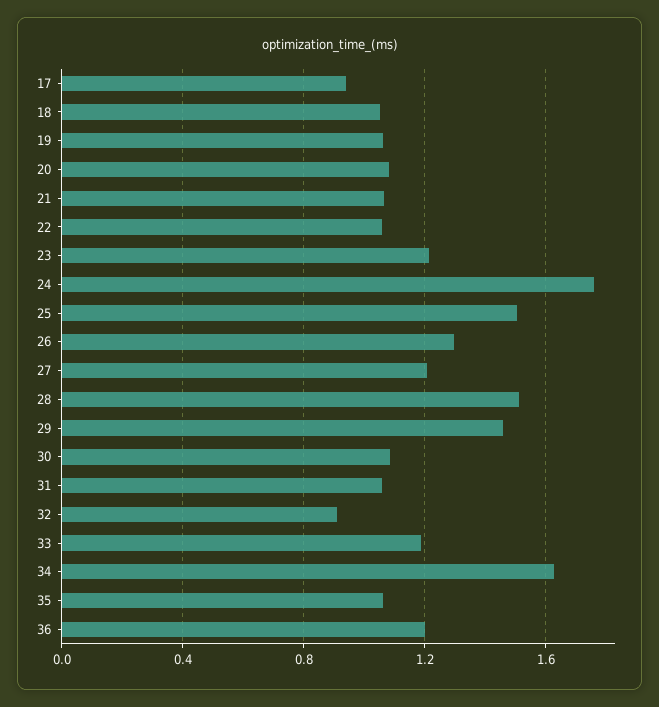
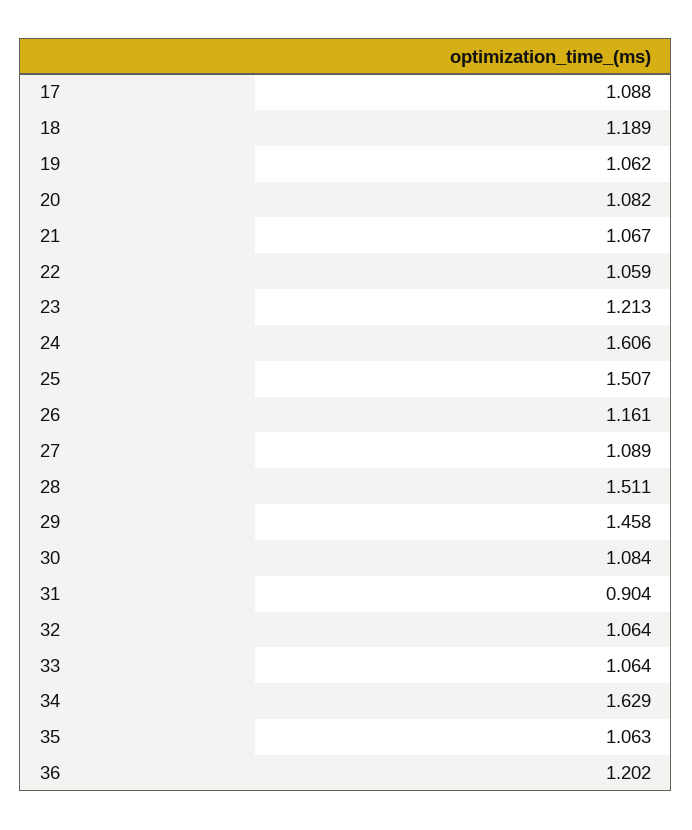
  {
-   "17": 0.95,
+   "17": 1.088,
-   "18": 1.05,
+   "18": 1.189,
    "19": 1.062,
    "20": 1.082,
    "21": 1.067,
    "22": 1.059,
    "23": 1.213,
-   "24": 1.75,
+   "24": 1.606,
    "25": 1.507,
-   "26": 1.3,
+   "26": 1.161,
-   "27": 1.2,
+   "27": 1.089,
    "28": 1.511,
    "29": 1.458,
    "30": 1.084,
-   "31": 1.05,
+   "31": 0.904,
-   "32": 0.9,
+   "32": 1.064,
-   "33": 1.2,
+   "33": 1.064,
    "34": 1.629,
    "35": 1.063,
    "36": 1.202
  }

